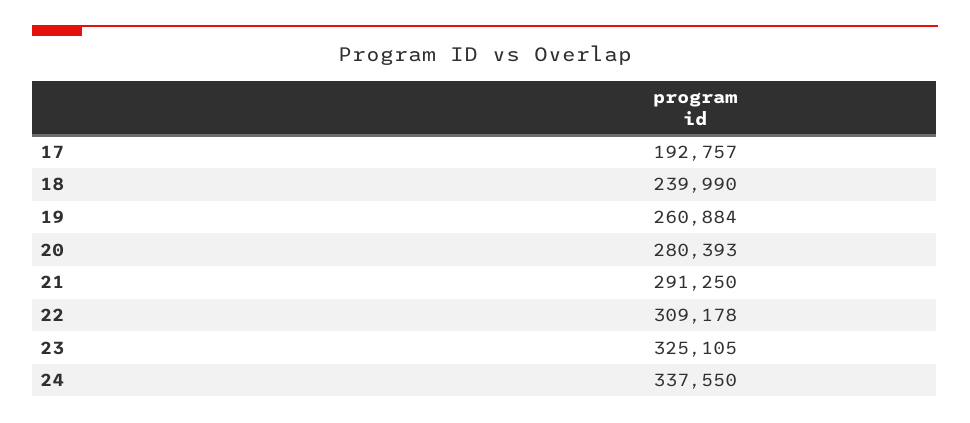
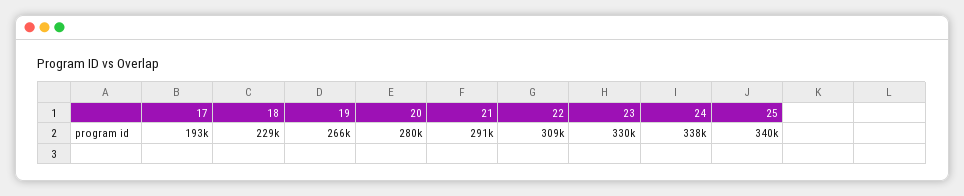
  {
    "17": 192757,
-   "18": 239990,
+   "18": 229000,
-   "19": 260884,
+   "19": 266000,
    "20": 280393,
    "21": 291250,
    "22": 309178,
-   "23": 325105,
+   "23": 330000,
-   "24": 337550
+   "24": 337550,
+   "25": 340000
  }

